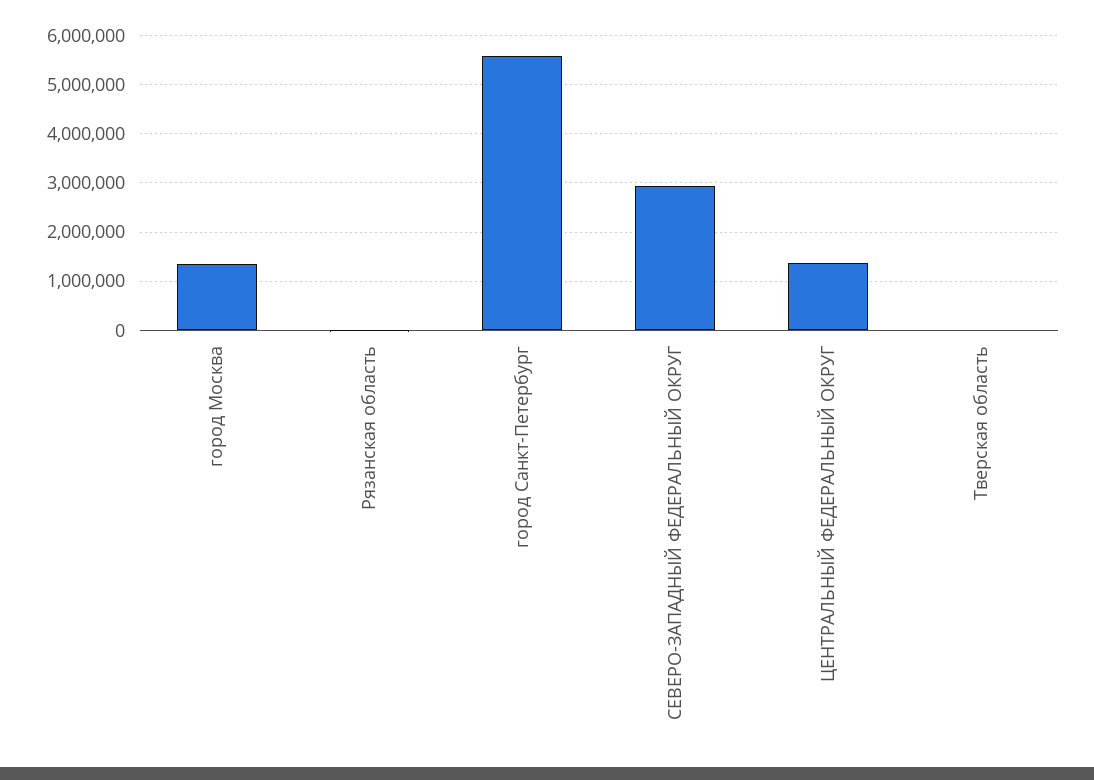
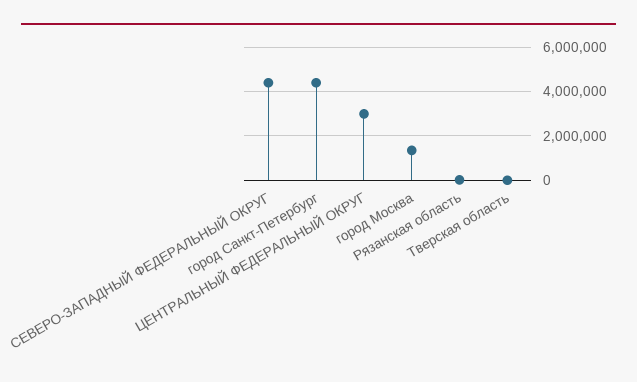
  {
    "город Москва": 1400000,
    "Рязанская область": 0,
-   "город Санкт-Петербург": 5600000,
+   "город Санкт-Петербург": 4500000,
-   "СЕВЕРО-ЗАПАДНЫЙ ФЕДЕРАЛЬНЫЙ ОКРУГ": 3000000,
+   "СЕВЕРО-ЗАПАДНЫЙ ФЕДЕРАЛЬНЫЙ ОКРУГ": 4500000,
-   "ЦЕНТРАЛЬНЫЙ ФЕДЕРАЛЬНЫЙ ОКРУГ": 1400000,
+   "ЦЕНТРАЛЬНЫЙ ФЕДЕРАЛЬНЫЙ ОКРУГ": 3000000,
    "Тверская область": 0
  }

